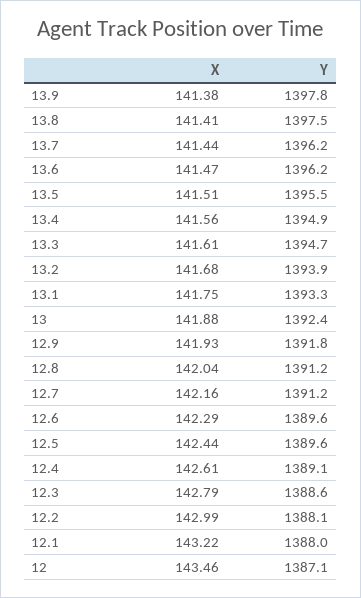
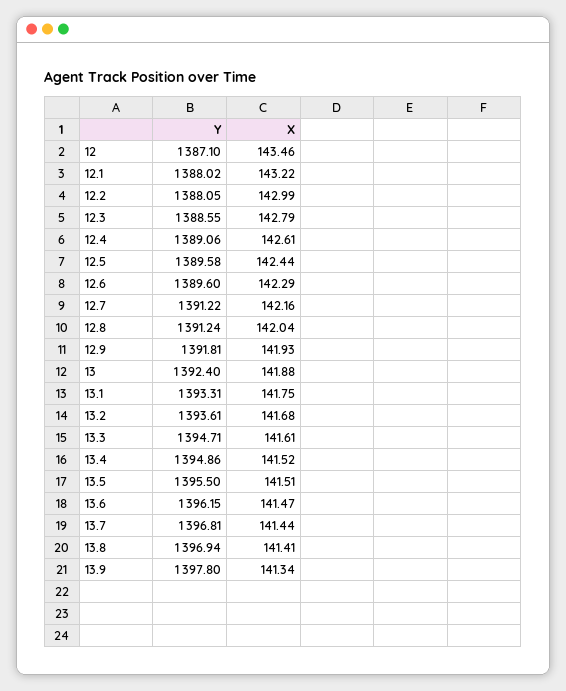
  {
    "X": {
-     "13.9": 141.38,
+     "13.9": 141.34,
      "13.8": 141.41,
      "13.7": 141.44,
      "13.6": 141.47,
      "13.5": 141.51,
-     "13.4": 141.56,
+     "13.4": 141.52,
      "13.3": 141.61,
      "13.2": 141.68,
      "13.1": 141.75,
      "13": 141.88,
      "12.9": 141.93,
      "12.8": 142.04,
      "12.7": 142.16,
      "12.6": 142.29,
      "12.5": 142.44,
      "12.4": 142.61,
      "12.3": 142.79,
      "12.2": 142.99,
      "12.1": 143.22,
      "12": 143.46
    },
    "Y": {
      "13.9": 1397.8,
-     "13.8": 1397.5,
+     "13.8": 1396.94,
-     "13.7": 1396.2,
+     "13.7": 1396.81,
      "13.6": 1396.15,
      "13.5": 1395.5,
      "13.4": 1394.86,
      "13.3": 1394.71,
-     "13.2": 1393.9,
+     "13.2": 1393.61,
      "13.1": 1393.31,
      "13": 1392.4,
      "12.9": 1391.81,
      "12.8": 1391.24,
      "12.7": 1391.22,
      "12.6": 1389.6,
      "12.5": 1389.58,
      "12.4": 1389.06,
      "12.3": 1388.55,
      "12.2": 1388.05,
      "12.1": 1388.02,
      "12": 1387.1
    }
  }

